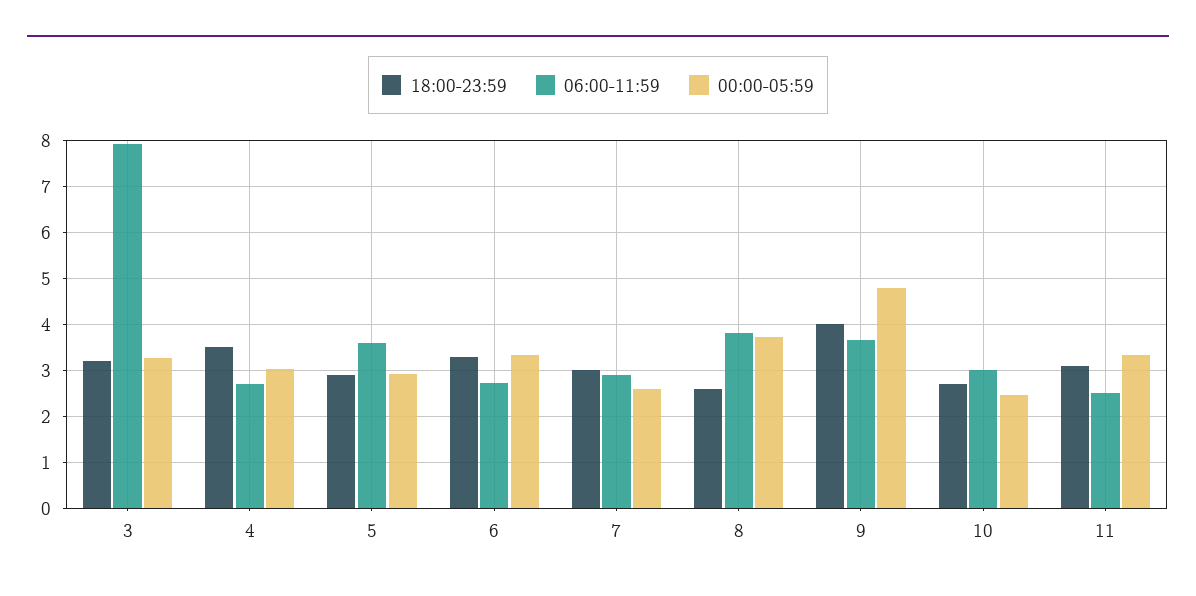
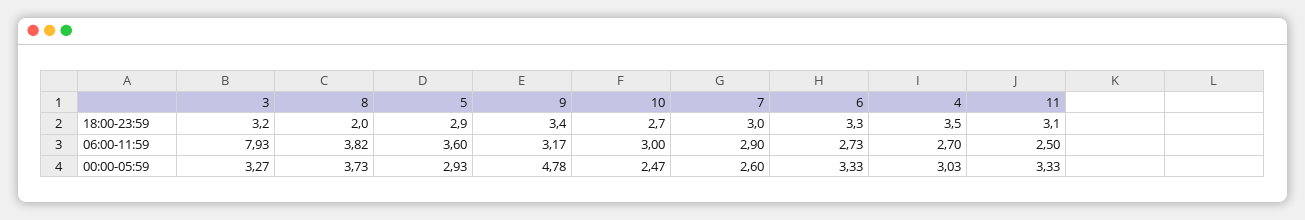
  {
    "18:00-23:59": {
      "3": 3.2,
      "4": 3.5,
      "5": 2.9,
      "6": 3.3,
      "7": 3,
-     "8": 2.6,
+     "8": 2,
-     "9": 4,
+     "9": 3.4,
      "10": 2.7,
      "11": 3.1
    },
    "06:00-11:59": {
      "3": 7.93,
      "4": 2.7,
      "5": 3.6,
      "6": 2.73,
      "7": 2.9,
      "8": 3.82,
-     "9": 3.6,
+     "9": 3.17,
      "10": 3,
      "11": 2.5
    },
    "00:00-05:59": {
      "3": 3.27,
      "4": 3.03,
      "5": 2.93,
      "6": 3.33,
      "7": 2.6,
      "8": 3.73,
      "9": 4.78,
      "10": 2.47,
      "11": 3.33
    }
  }

